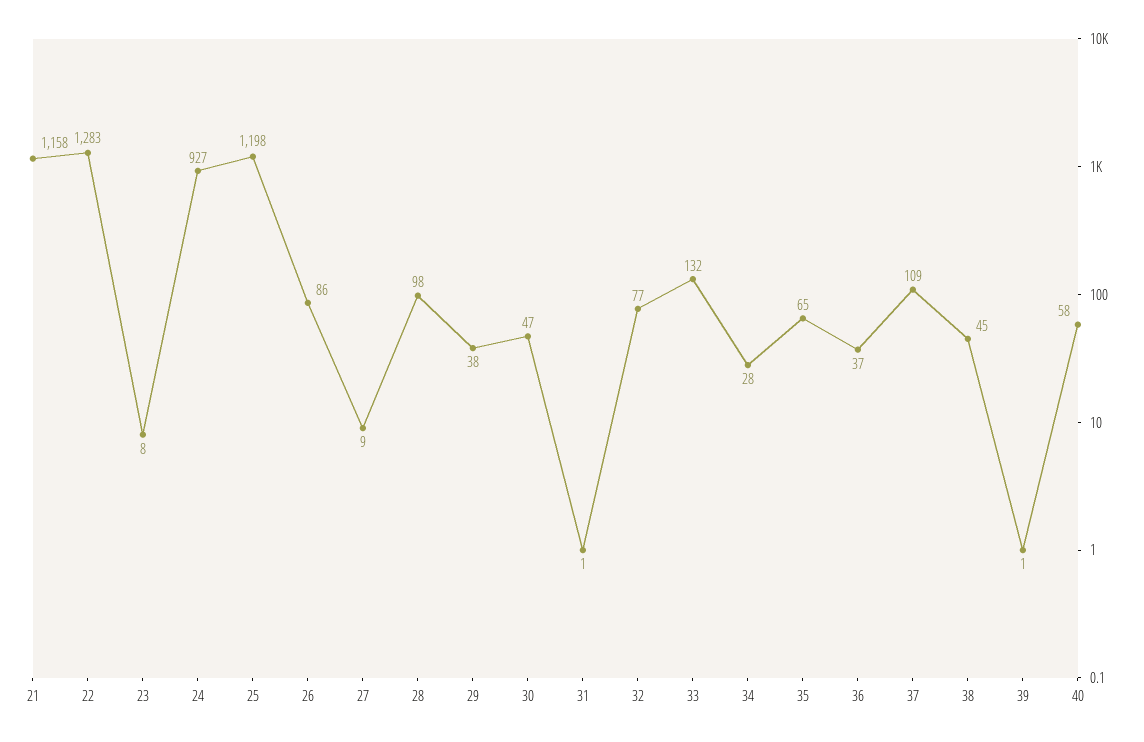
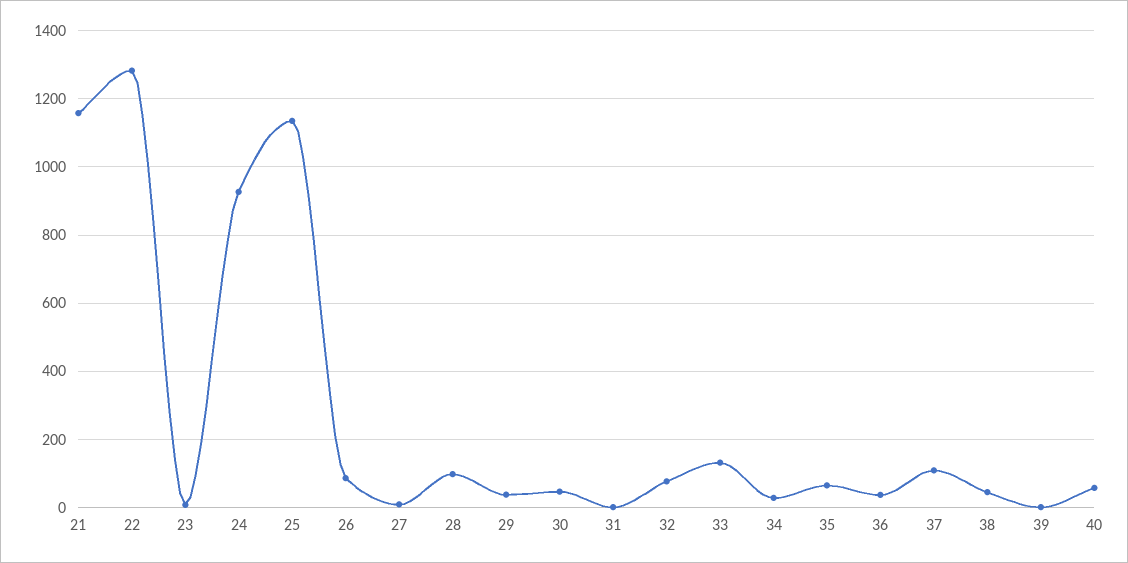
  {
    "21": 1158,
    "22": 1283,
    "23": 8,
    "24": 927,
-   "25": 1198,
+   "25": 1140,
    "26": 86,
    "27": 9,
    "28": 98,
    "29": 38,
    "30": 47,
    "31": 1,
    "32": 77,
    "33": 132,
    "34": 28,
    "35": 65,
    "36": 37,
    "37": 109,
    "38": 45,
    "39": 1,
    "40": 58
  }

